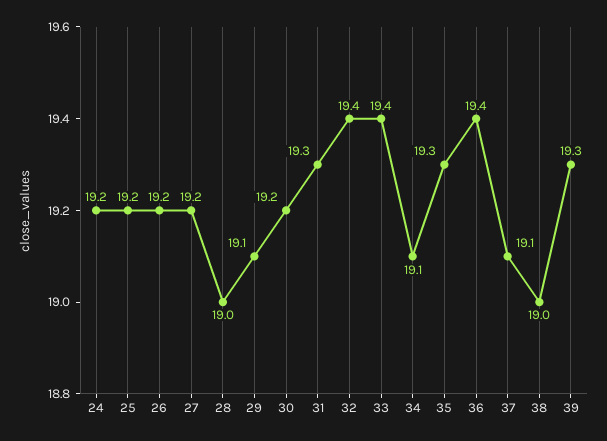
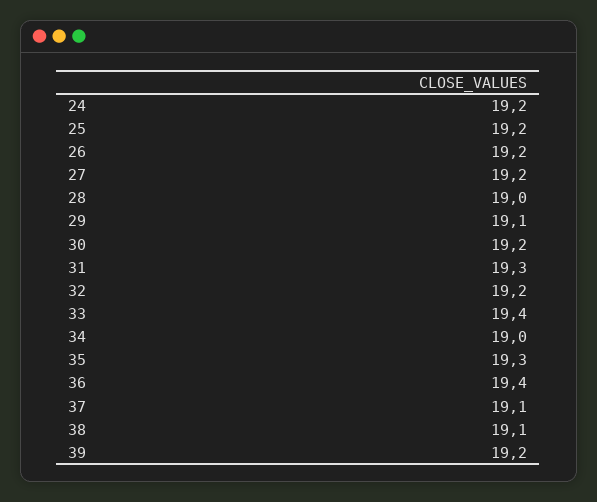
  {
    "24": 19.2,
    "25": 19.2,
    "26": 19.2,
    "27": 19.2,
    "28": 19,
    "29": 19.1,
    "30": 19.2,
    "31": 19.3,
-   "32": 19.4,
+   "32": 19.2,
    "33": 19.4,
-   "34": 19.1,
+   "34": 19,
    "35": 19.3,
    "36": 19.4,
    "37": 19.1,
-   "38": 19,
+   "38": 19.1,
-   "39": 19.3
+   "39": 19.2
  }

